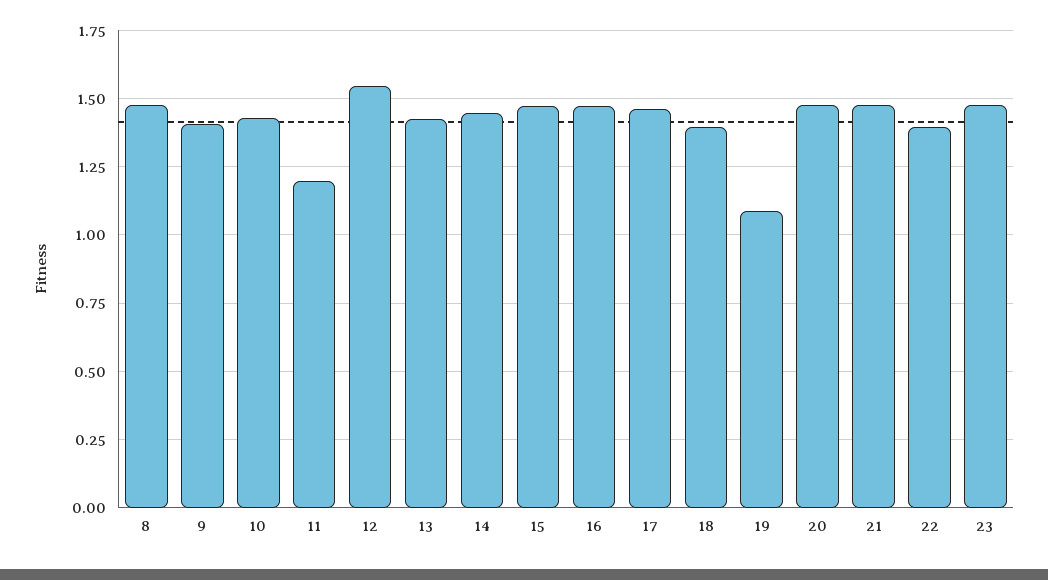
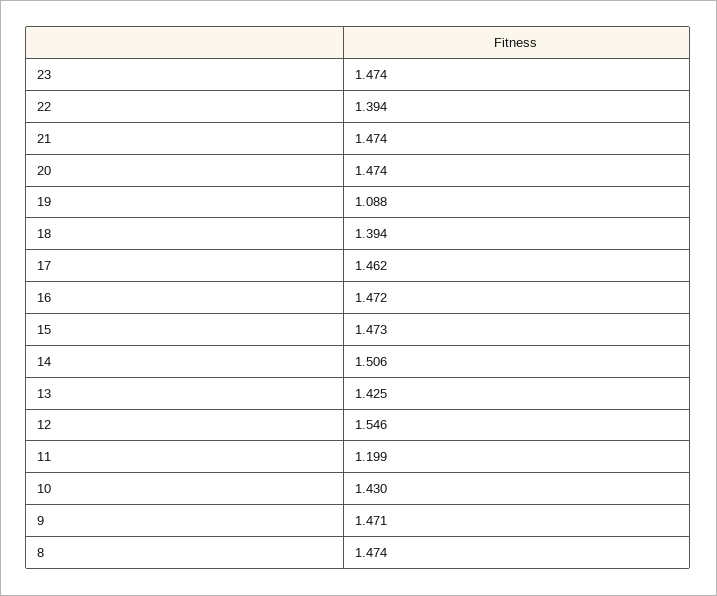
  {
    "8": 1.474,
-   "9": 1.4,
+   "9": 1.471,
    "10": 1.43,
    "11": 1.199,
    "12": 1.546,
    "13": 1.425,
-   "14": 1.45,
+   "14": 1.506,
    "15": 1.473,
    "16": 1.472,
    "17": 1.462,
    "18": 1.394,
    "19": 1.088,
    "20": 1.474,
    "21": 1.474,
    "22": 1.394,
    "23": 1.474
  }

